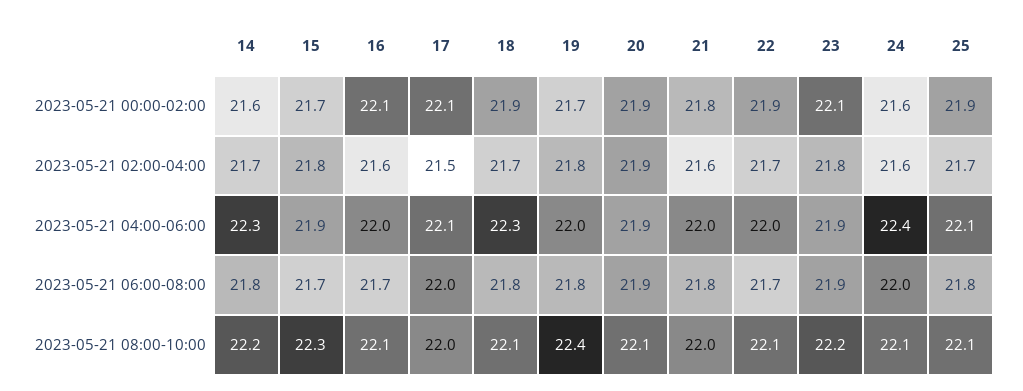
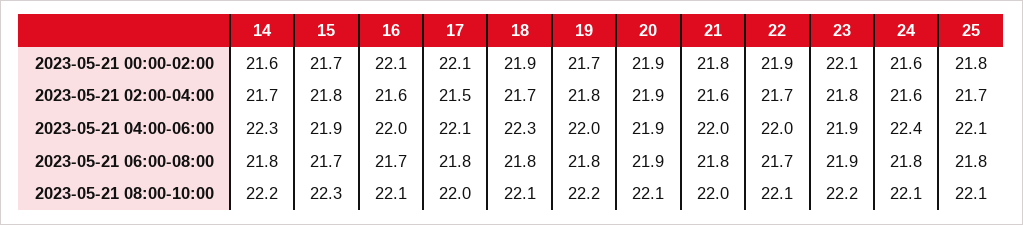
  {
    "14": {
      "2023-05-21 00:00-02:00": 21.6,
      "2023-05-21 02:00-04:00": 21.7,
      "2023-05-21 04:00-06:00": 22.3,
      "2023-05-21 06:00-08:00": 21.8,
      "2023-05-21 08:00-10:00": 22.2
    },
    "15": {
      "2023-05-21 00:00-02:00": 21.7,
      "2023-05-21 02:00-04:00": 21.8,
      "2023-05-21 04:00-06:00": 21.9,
      "2023-05-21 06:00-08:00": 21.7,
      "2023-05-21 08:00-10:00": 22.3
    },
    "16": {
      "2023-05-21 00:00-02:00": 22.1,
      "2023-05-21 02:00-04:00": 21.6,
      "2023-05-21 04:00-06:00": 22,
      "2023-05-21 06:00-08:00": 21.7,
      "2023-05-21 08:00-10:00": 22.1
    },
    "17": {
      "2023-05-21 00:00-02:00": 22.1,
      "2023-05-21 02:00-04:00": 21.5,
      "2023-05-21 04:00-06:00": 22.1,
-     "2023-05-21 06:00-08:00": 22,
+     "2023-05-21 06:00-08:00": 21.8,
      "2023-05-21 08:00-10:00": 22
    },
    "18": {
      "2023-05-21 00:00-02:00": 21.9,
      "2023-05-21 02:00-04:00": 21.7,
      "2023-05-21 04:00-06:00": 22.3,
      "2023-05-21 06:00-08:00": 21.8,
      "2023-05-21 08:00-10:00": 22.1
    },
    "19": {
      "2023-05-21 00:00-02:00": 21.7,
      "2023-05-21 02:00-04:00": 21.8,
      "2023-05-21 04:00-06:00": 22,
      "2023-05-21 06:00-08:00": 21.8,
-     "2023-05-21 08:00-10:00": 22.4
+     "2023-05-21 08:00-10:00": 22.2
    },
    "20": {
      "2023-05-21 00:00-02:00": 21.9,
      "2023-05-21 02:00-04:00": 21.9,
      "2023-05-21 04:00-06:00": 21.9,
      "2023-05-21 06:00-08:00": 21.9,
      "2023-05-21 08:00-10:00": 22.1
    },
    "21": {
      "2023-05-21 00:00-02:00": 21.8,
      "2023-05-21 02:00-04:00": 21.6,
      "2023-05-21 04:00-06:00": 22,
      "2023-05-21 06:00-08:00": 21.8,
      "2023-05-21 08:00-10:00": 22
    },
    "22": {
      "2023-05-21 00:00-02:00": 21.9,
      "2023-05-21 02:00-04:00": 21.7,
      "2023-05-21 04:00-06:00": 22,
      "2023-05-21 06:00-08:00": 21.7,
      "2023-05-21 08:00-10:00": 22.1
    },
    "23": {
      "2023-05-21 00:00-02:00": 22.1,
      "2023-05-21 02:00-04:00": 21.8,
      "2023-05-21 04:00-06:00": 21.9,
      "2023-05-21 06:00-08:00": 21.9,
      "2023-05-21 08:00-10:00": 22.2
    },
    "24": {
      "2023-05-21 00:00-02:00": 21.6,
      "2023-05-21 02:00-04:00": 21.6,
      "2023-05-21 04:00-06:00": 22.4,
-     "2023-05-21 06:00-08:00": 22,
+     "2023-05-21 06:00-08:00": 21.8,
      "2023-05-21 08:00-10:00": 22.1
    },
    "25": {
-     "2023-05-21 00:00-02:00": 21.9,
+     "2023-05-21 00:00-02:00": 21.8,
      "2023-05-21 02:00-04:00": 21.7,
      "2023-05-21 04:00-06:00": 22.1,
      "2023-05-21 06:00-08:00": 21.8,
      "2023-05-21 08:00-10:00": 22.1
    }
  }

